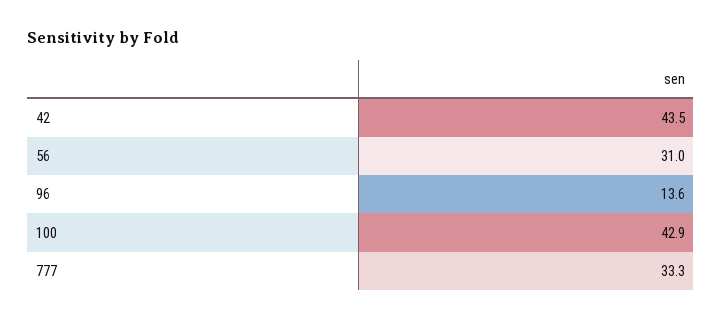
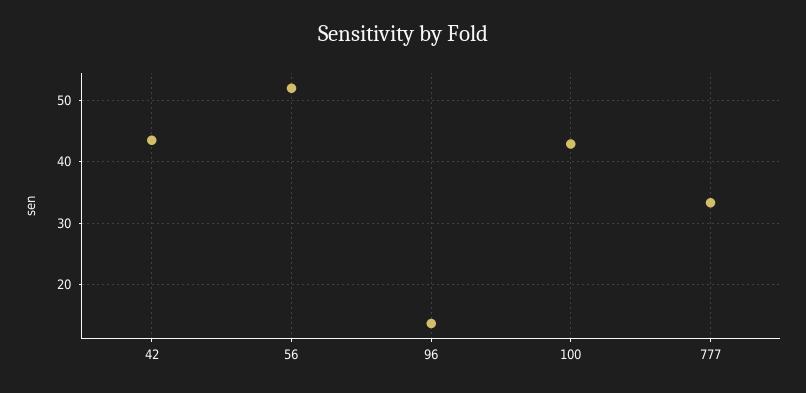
  {
    "42": 43.5,
-   "56": 31,
+   "56": 52,
    "96": 13.6,
    "100": 42.9,
    "777": 33.3
  }

